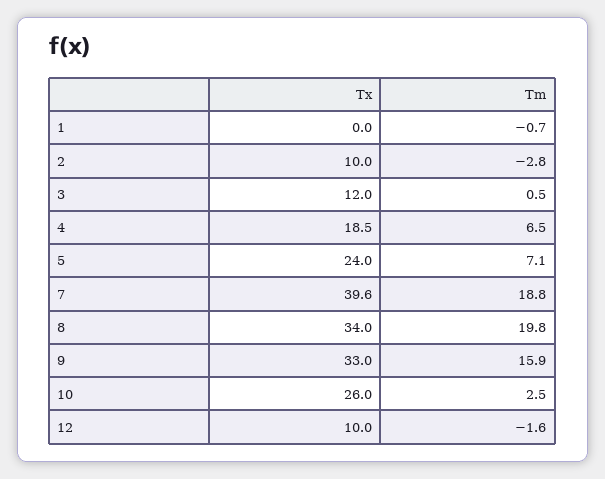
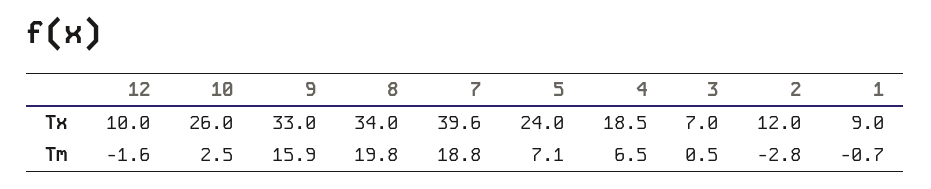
  {
    "Tx": {
-     "1": 0,
+     "1": 9,
-     "2": 10,
+     "2": 12,
-     "3": 12,
+     "3": 7,
      "4": 18.5,
      "5": 24,
      "7": 39.6,
      "8": 34,
      "9": 33,
      "10": 26,
      "12": 10
    },
    "Tm": {
      "1": -0.7,
      "2": -2.8,
      "3": 0.5,
      "4": 6.5,
      "5": 7.1,
      "7": 18.8,
      "8": 19.8,
      "9": 15.9,
      "10": 2.5,
      "12": -1.6
    }
  }

